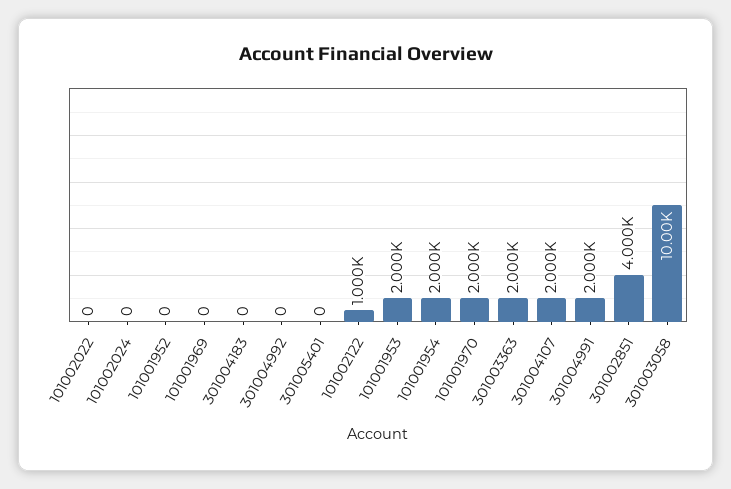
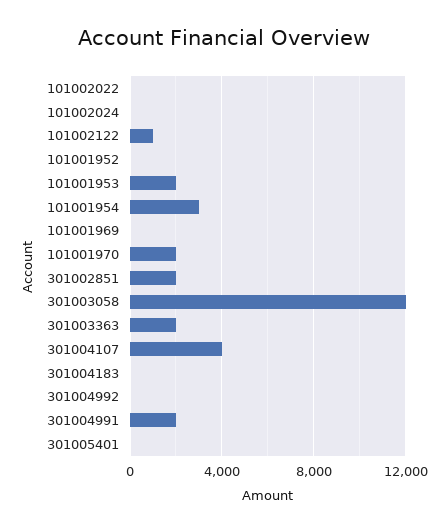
  {
    "101002022": 0,
    "101002024": 0,
    "101001952": 0,
    "101001969": 0,
    "301004183": 0,
    "301004992": 0,
    "301005401": 0,
    "101002122": 1000,
    "101001953": 2000,
-   "101001954": 2000,
+   "101001954": 3000,
    "101001970": 2000,
    "301003363": 2000,
-   "301004107": 2000,
+   "301004107": 4000,
    "301004991": 2000,
-   "301002851": 4000,
+   "301002851": 2000,
-   "301003058": 10000
+   "301003058": 12000
  }

